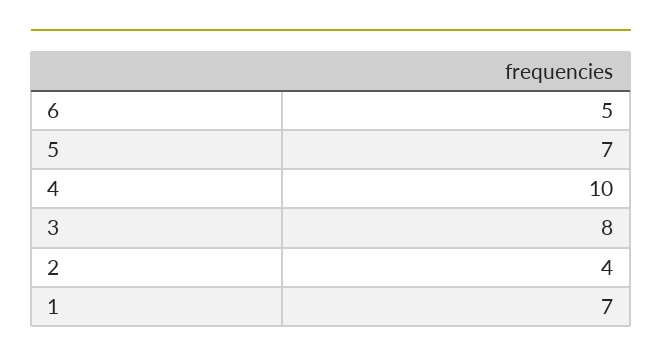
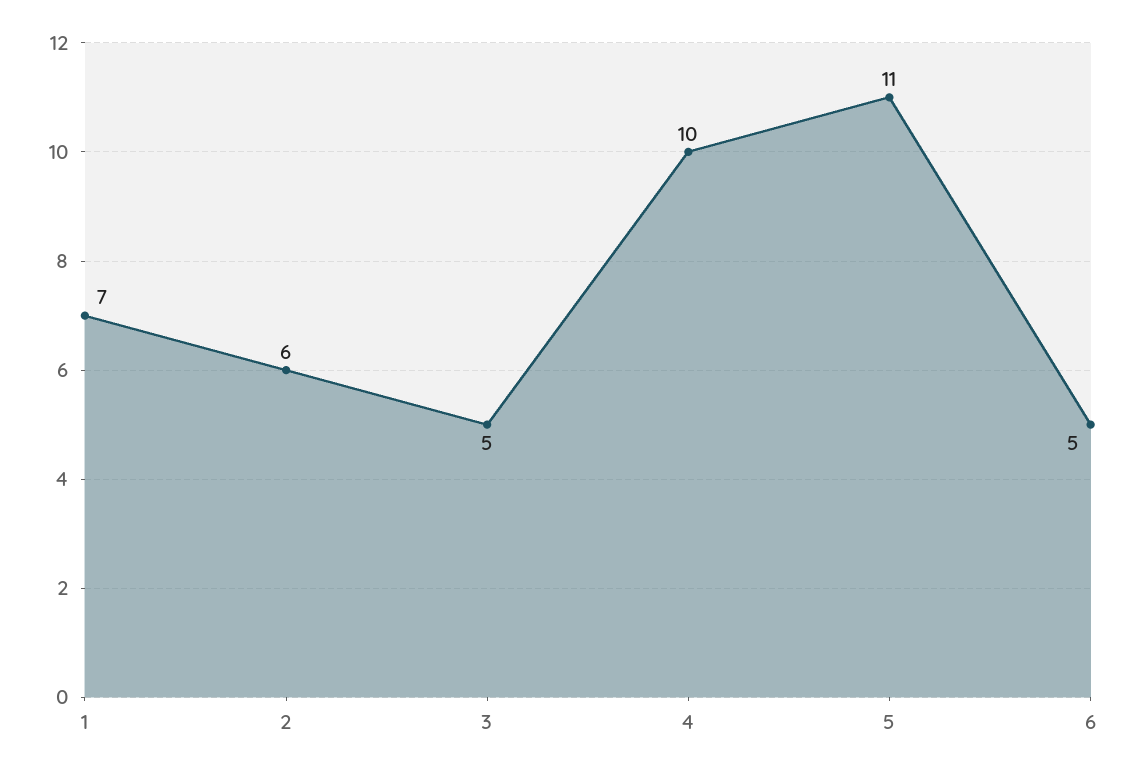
  {
    "6": 5,
-   "5": 7,
+   "5": 11,
    "4": 10,
-   "3": 8,
+   "3": 5,
-   "2": 4,
+   "2": 6,
    "1": 7
  }

